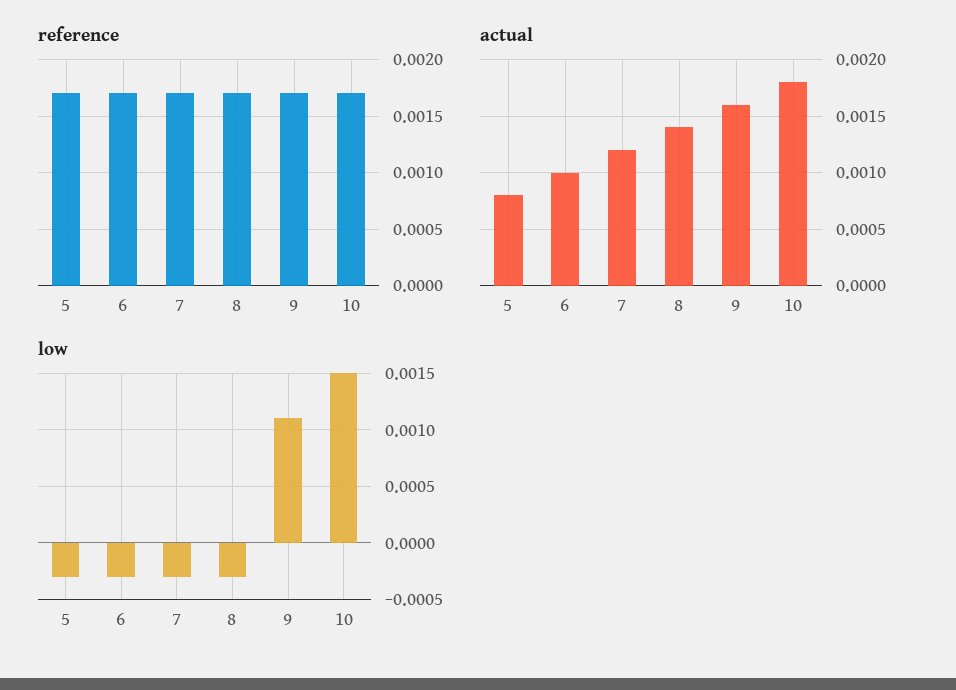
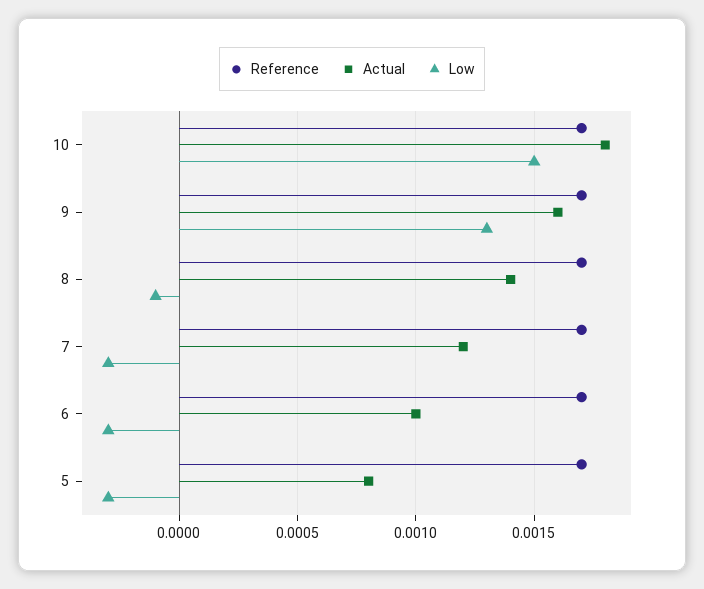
  {
    "reference": {
      "5": 0.0017,
      "6": 0.0017,
      "7": 0.0017,
      "8": 0.0017,
      "9": 0.0017,
      "10": 0.0017
    },
    "actual": {
      "5": 0.0008,
      "6": 0.001,
      "7": 0.0012,
      "8": 0.0014,
      "9": 0.0016,
      "10": 0.0018
    },
    "low": {
      "5": -0.0003,
      "6": -0.0003,
      "7": -0.0003,
-     "8": -0.0003,
+     "8": -0.0001,
-     "9": 0.0011,
+     "9": 0.0013,
      "10": 0.0015
    }
  }

